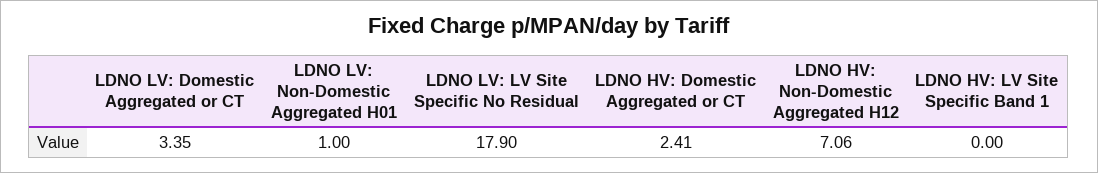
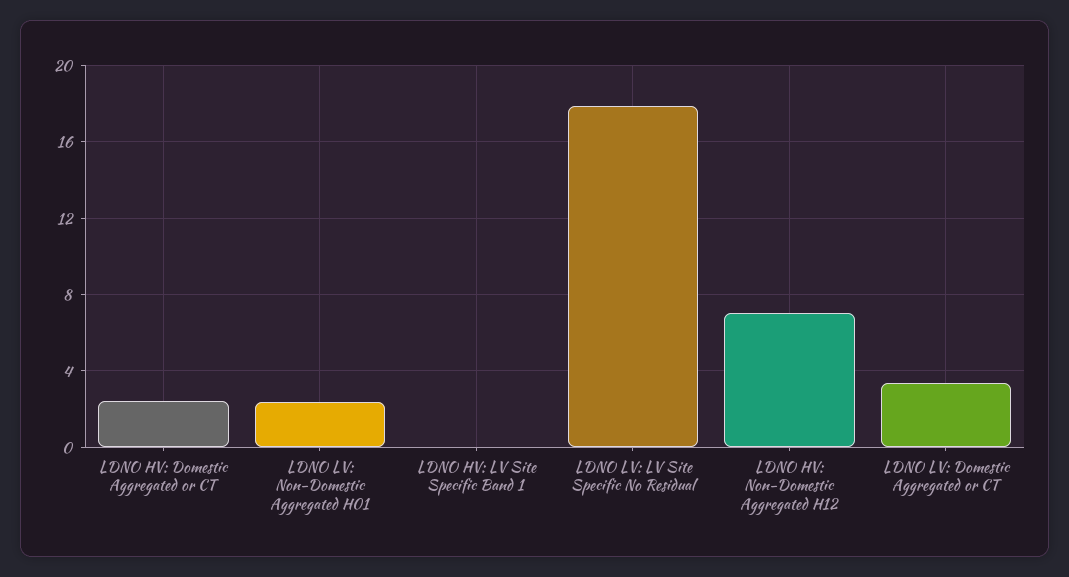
  {
    "LDNO LV: Domestic Aggregated or CT": 3.35,
-   "LDNO LV: Non-Domestic Aggregated H01": 1,
+   "LDNO LV: Non-Domestic Aggregated H01": 2.5,
    "LDNO LV: LV Site Specific No Residual": 17.9,
    "LDNO HV: Domestic Aggregated or CT": 2.41,
    "LDNO HV: Non-Domestic Aggregated H12": 7.06,
    "LDNO HV: LV Site Specific Band 1": 0
  }

